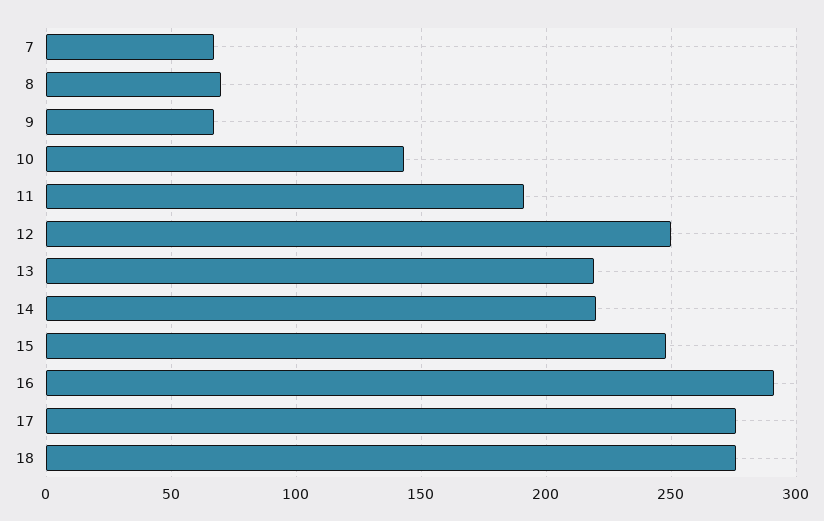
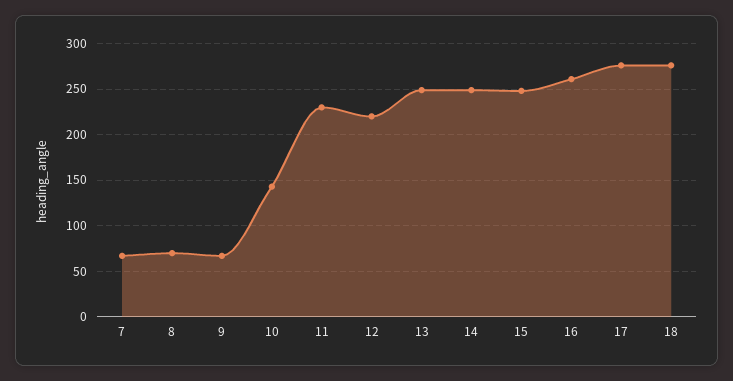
  {
    "7": 65,
    "8": 70,
    "9": 65,
    "10": 145,
-   "11": 190,
+   "11": 230,
-   "12": 250,
+   "12": 220,
-   "13": 220,
+   "13": 250,
-   "14": 220,
+   "14": 250,
    "15": 250,
-   "16": 290,
+   "16": 260,
    "17": 275,
    "18": 275
  }

